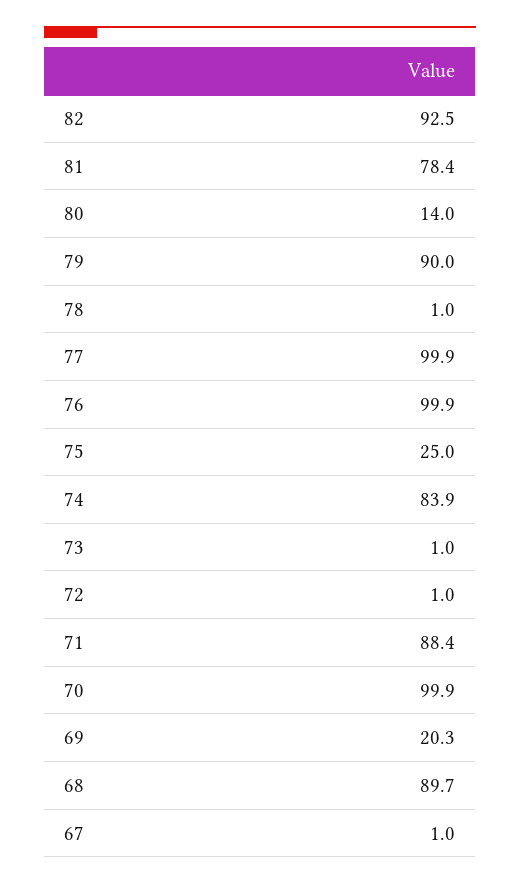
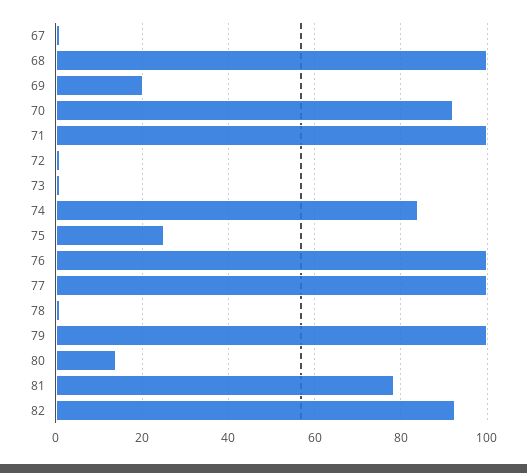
  {
    "82": 92.5,
    "81": 78.4,
    "80": 14,
-   "79": 90,
+   "79": 100,
    "78": 1,
    "77": 99.9,
    "76": 99.9,
    "75": 25,
    "74": 83.9,
    "73": 1,
    "72": 1,
-   "71": 88.4,
+   "71": 100,
-   "70": 99.9,
+   "70": 92,
    "69": 20.3,
-   "68": 89.7,
+   "68": 100,
    "67": 1
  }

